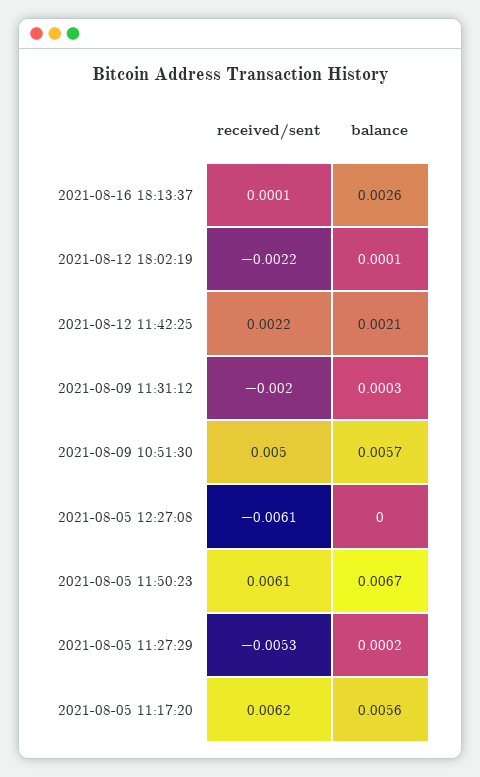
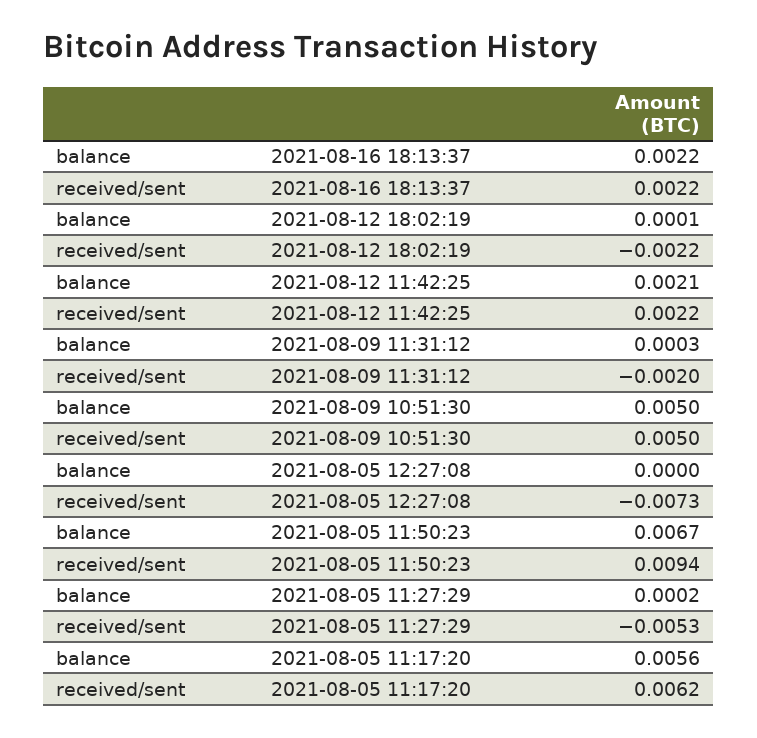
  {
    "received/sent": {
-     "2021-08-16 18:13:37": 0.0001,
+     "2021-08-16 18:13:37": 0.0022,
      "2021-08-12 18:02:19": -0.0022,
      "2021-08-12 11:42:25": 0.0022,
      "2021-08-09 11:31:12": -0.002,
      "2021-08-09 10:51:30": 0.005,
-     "2021-08-05 12:27:08": -0.0061,
+     "2021-08-05 12:27:08": -0.0073,
-     "2021-08-05 11:50:23": 0.0061,
+     "2021-08-05 11:50:23": 0.0094,
      "2021-08-05 11:27:29": -0.0053,
      "2021-08-05 11:17:20": 0.0062
    },
    "balance": {
-     "2021-08-16 18:13:37": 0.0026,
+     "2021-08-16 18:13:37": 0.0022,
      "2021-08-12 18:02:19": 0.0001,
      "2021-08-12 11:42:25": 0.0021,
      "2021-08-09 11:31:12": 0.0003,
-     "2021-08-09 10:51:30": 0.0057,
+     "2021-08-09 10:51:30": 0.005,
      "2021-08-05 12:27:08": 0,
      "2021-08-05 11:50:23": 0.0067,
      "2021-08-05 11:27:29": 0.0002,
      "2021-08-05 11:17:20": 0.0056
    }
  }

